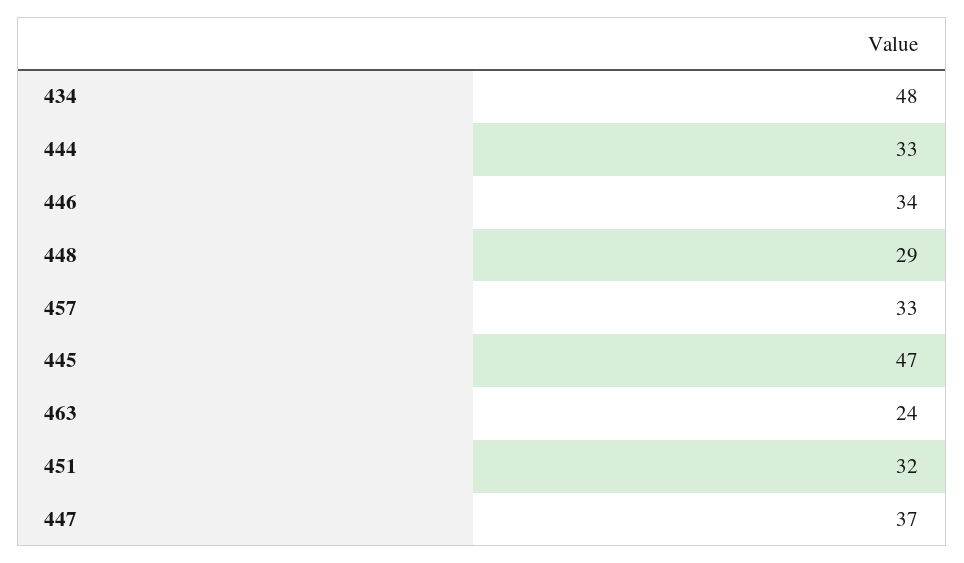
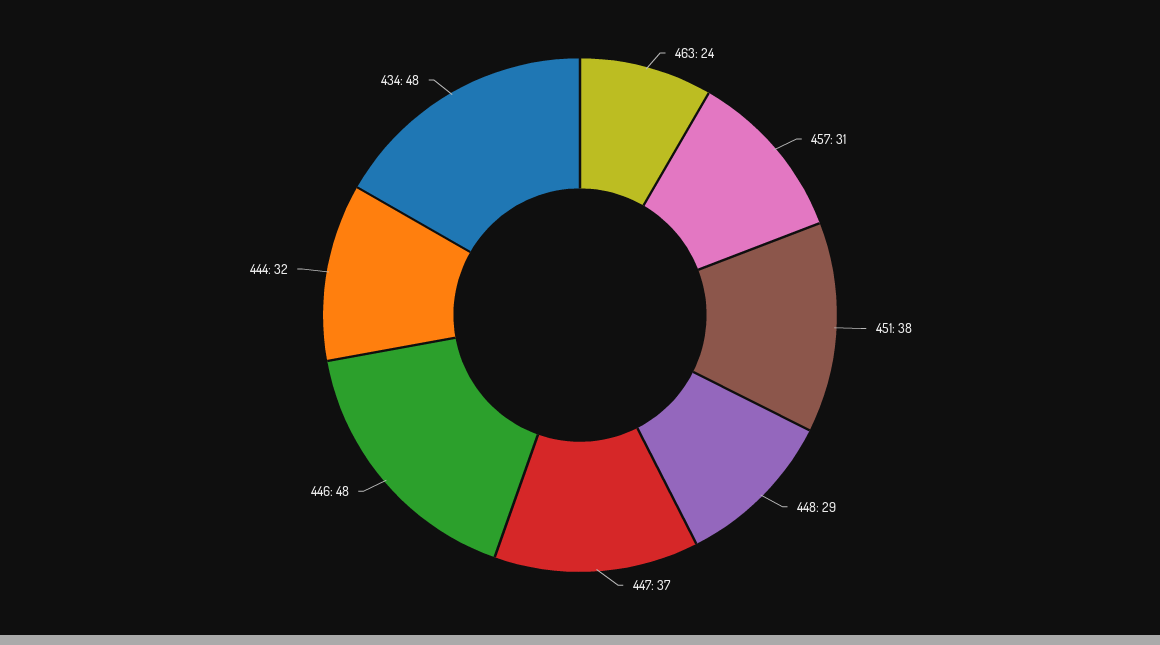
  {
    "434": 48,
-   "444": 33,
+   "444": 32,
-   "446": 34,
+   "446": 48,
    "448": 29,
-   "457": 33,
+   "457": 31,
-   "445": 47,
    "463": 24,
-   "451": 32,
+   "451": 38,
    "447": 37
  }

